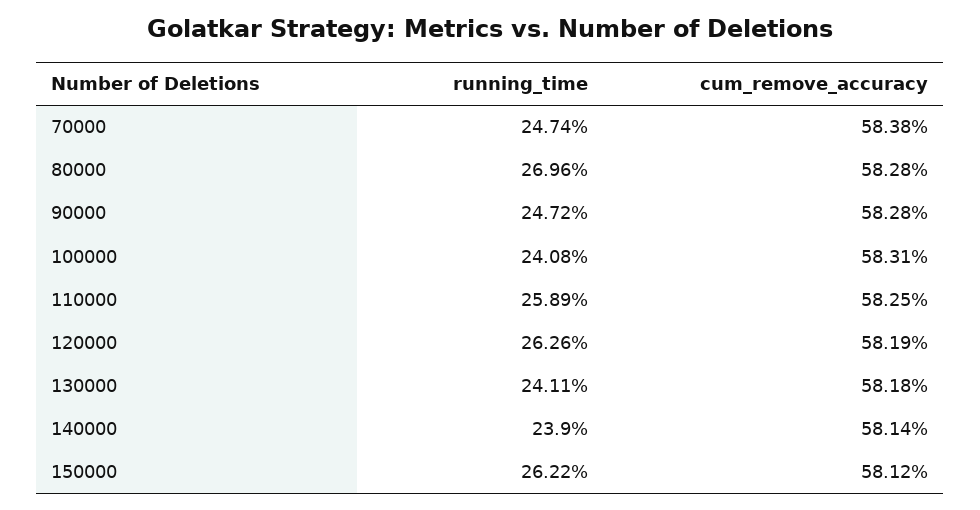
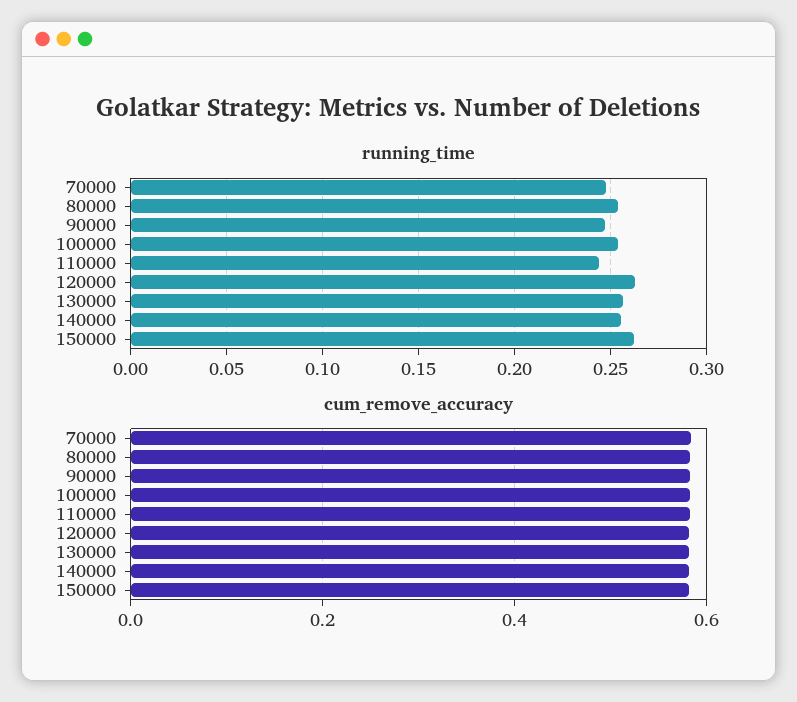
  {
    "running_time": {
      "70000": 0.2474,
-     "80000": 0.2696,
+     "80000": 0.255,
      "90000": 0.2472,
-     "100000": 0.2408,
+     "100000": 0.255,
-     "110000": 0.2589,
+     "110000": 0.245,
      "120000": 0.2626,
-     "130000": 0.2411,
+     "130000": 0.255,
-     "140000": 0.239,
+     "140000": 0.255,
      "150000": 0.2622
    },
    "cum_remove_accuracy": {
      "70000": 0.5838,
      "80000": 0.5828,
      "90000": 0.5828,
      "100000": 0.5831,
      "110000": 0.5825,
      "120000": 0.5819,
      "130000": 0.5818,
      "140000": 0.5814,
      "150000": 0.5812
    }
  }

